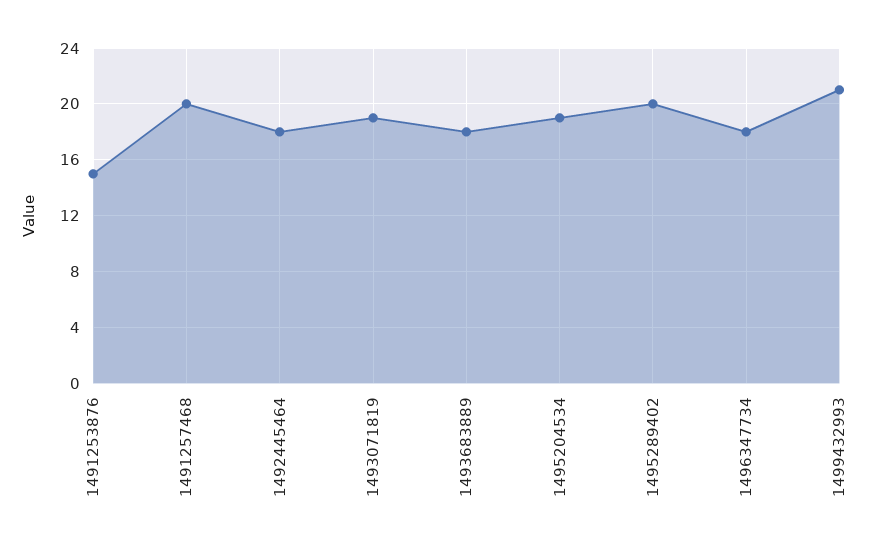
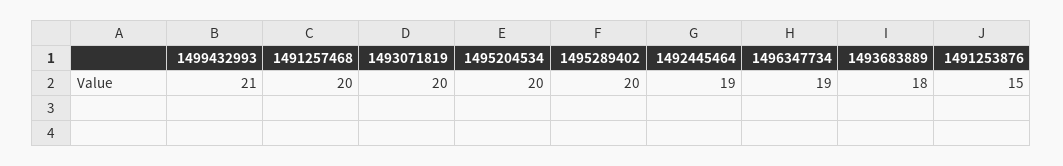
  {
    "1491253876": 15,
    "1491257468": 20,
-   "1492445464": 18,
+   "1492445464": 19,
-   "1493071819": 19,
+   "1493071819": 20,
    "1493683889": 18,
-   "1495204534": 19,
+   "1495204534": 20,
    "1495289402": 20,
-   "1496347734": 18,
+   "1496347734": 19,
    "1499432993": 21
  }

